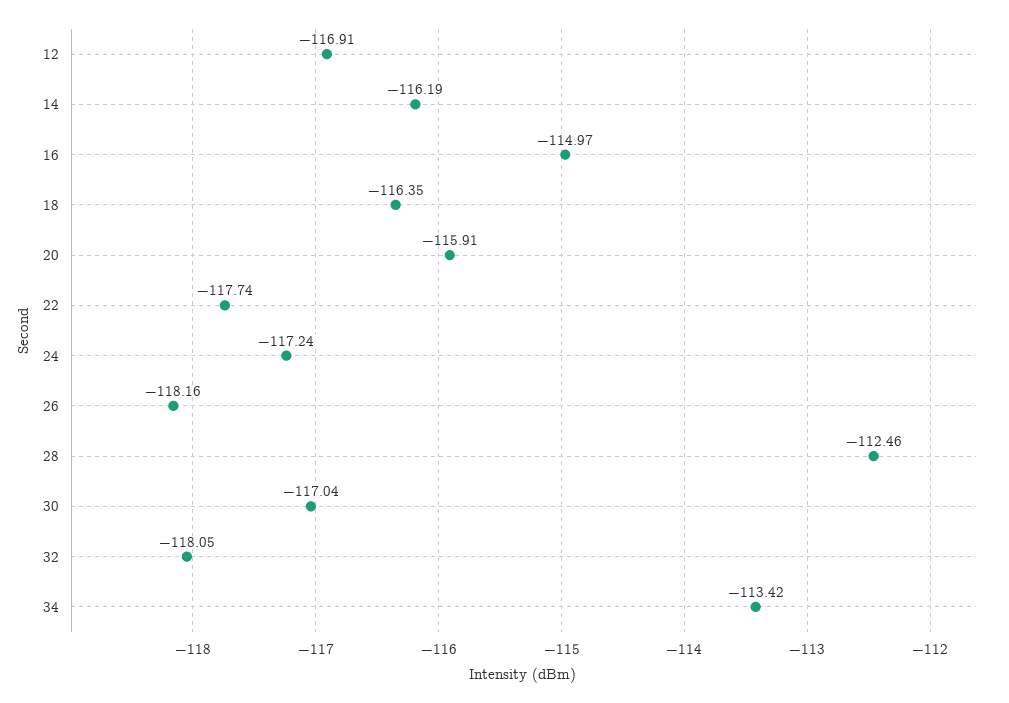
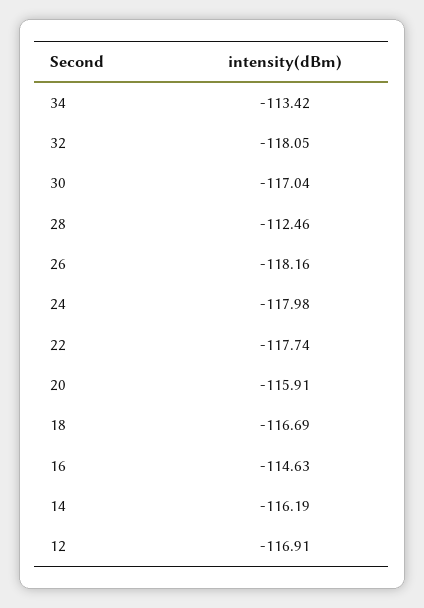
  {
    "12": -116.91,
    "14": -116.19,
-   "16": -114.97,
+   "16": -114.63,
-   "18": -116.35,
+   "18": -116.69,
    "20": -115.91,
    "22": -117.74,
-   "24": -117.24,
+   "24": -117.98,
    "26": -118.16,
    "28": -112.46,
    "30": -117.04,
    "32": -118.05,
    "34": -113.42
  }

